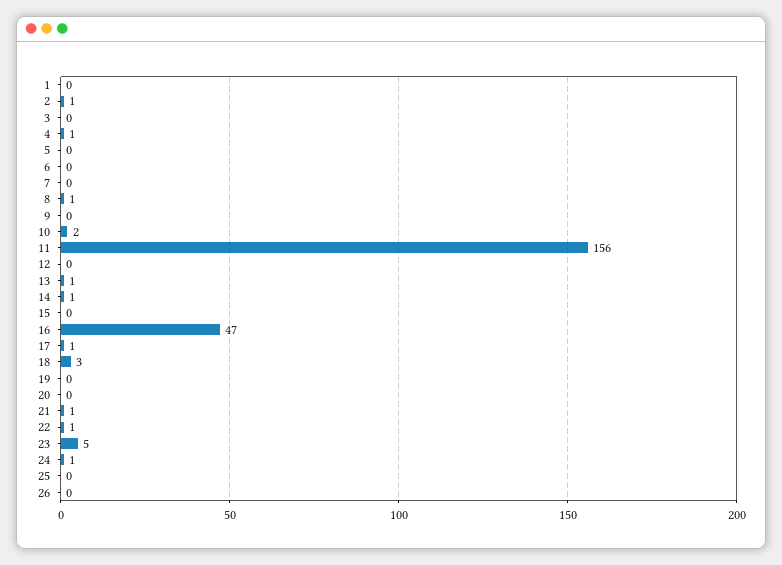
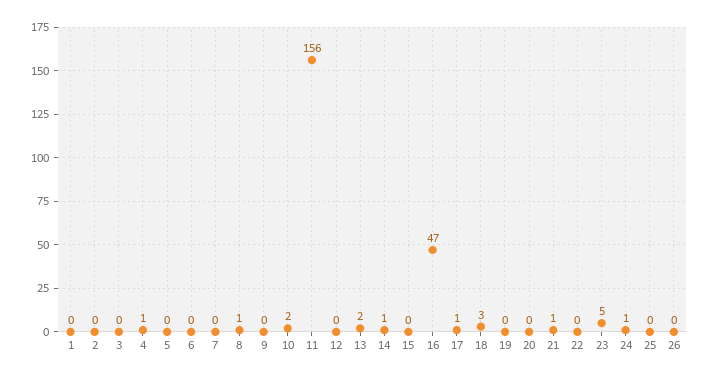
  {
    "1": 0,
-   "2": 1,
+   "2": 0,
    "3": 0,
    "4": 1,
    "5": 0,
    "6": 0,
    "7": 0,
    "8": 1,
    "9": 0,
    "10": 2,
    "11": 156,
    "12": 0,
-   "13": 1,
+   "13": 2,
    "14": 1,
    "15": 0,
    "16": 47,
    "17": 1,
    "18": 3,
    "19": 0,
    "20": 0,
    "21": 1,
-   "22": 1,
+   "22": 0,
    "23": 5,
    "24": 1,
    "25": 0,
    "26": 0
  }

